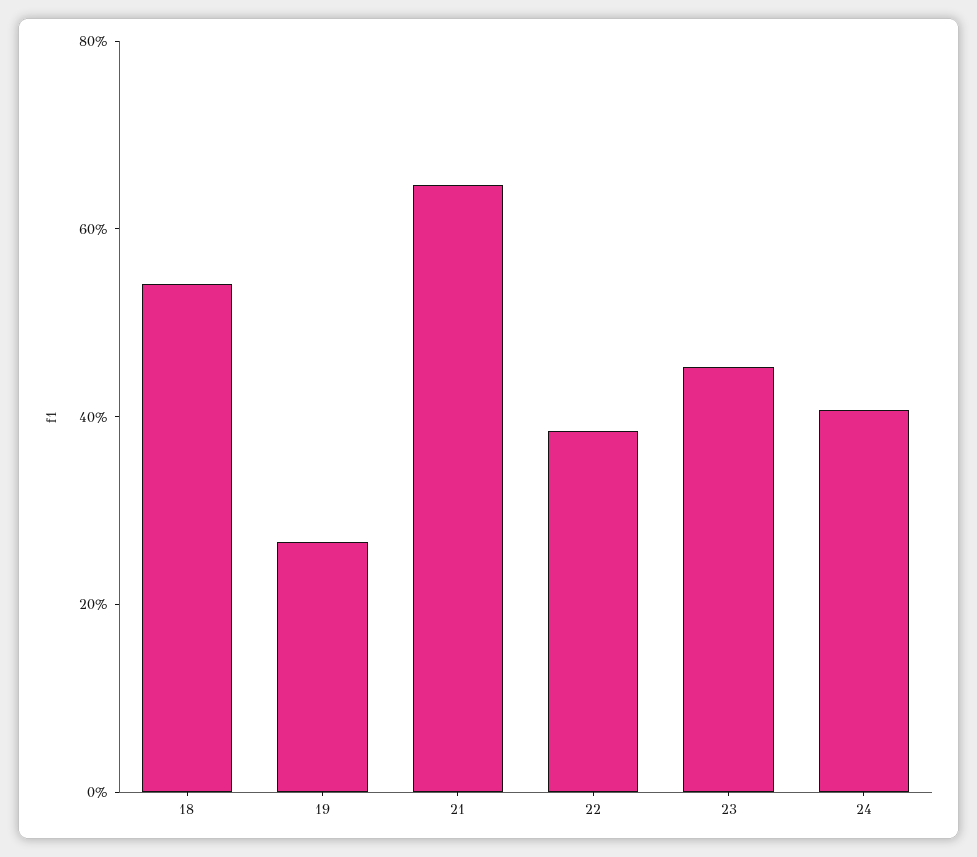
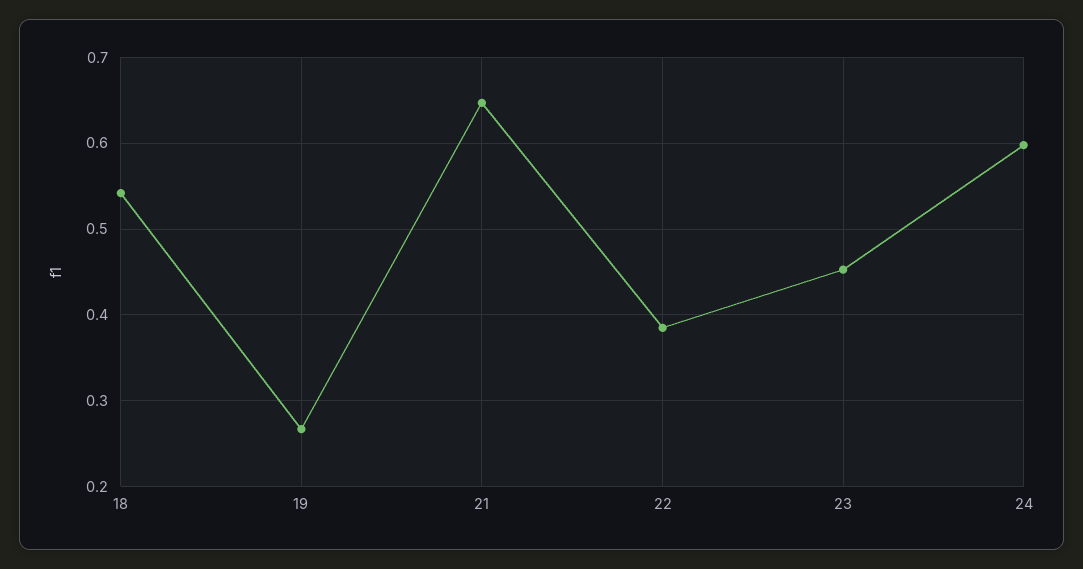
  {
    "18": 0.54,
    "19": 0.27,
    "21": 0.65,
    "22": 0.38,
    "23": 0.45,
-   "24": 0.4
+   "24": 0.6
  }

